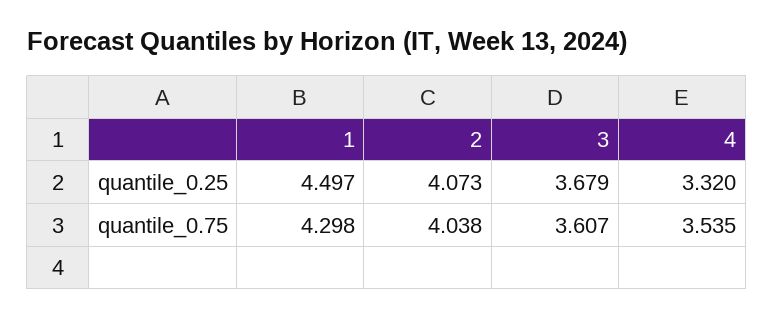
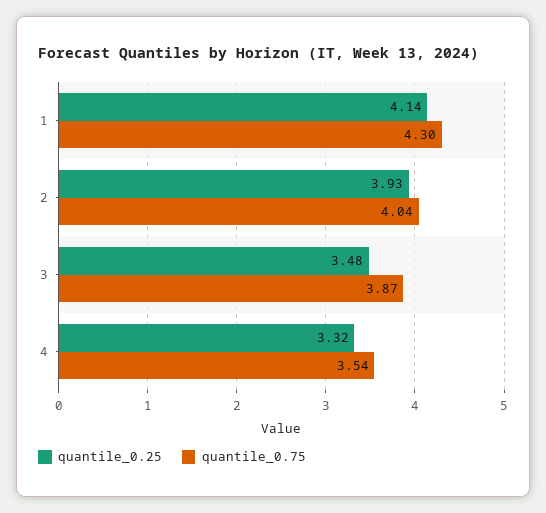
  {
    "quantile_0.25": {
-     "1": 4.497,
+     "1": 4.14,
-     "2": 4.073,
+     "2": 3.93,
-     "3": 3.679,
+     "3": 3.48,
      "4": 3.32
    },
    "quantile_0.75": {
      "1": 4.298,
      "2": 4.038,
-     "3": 3.607,
+     "3": 3.87,
      "4": 3.535
    }
  }

